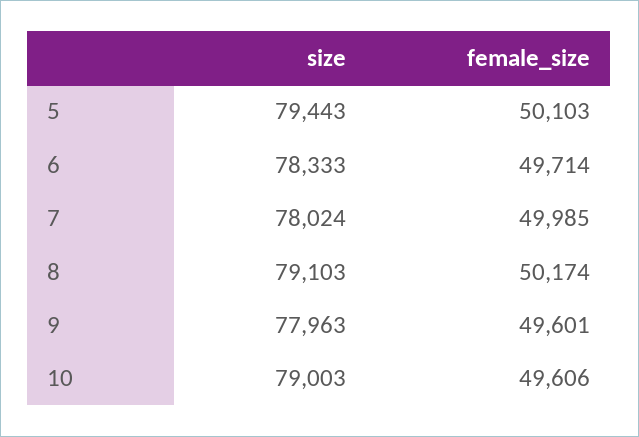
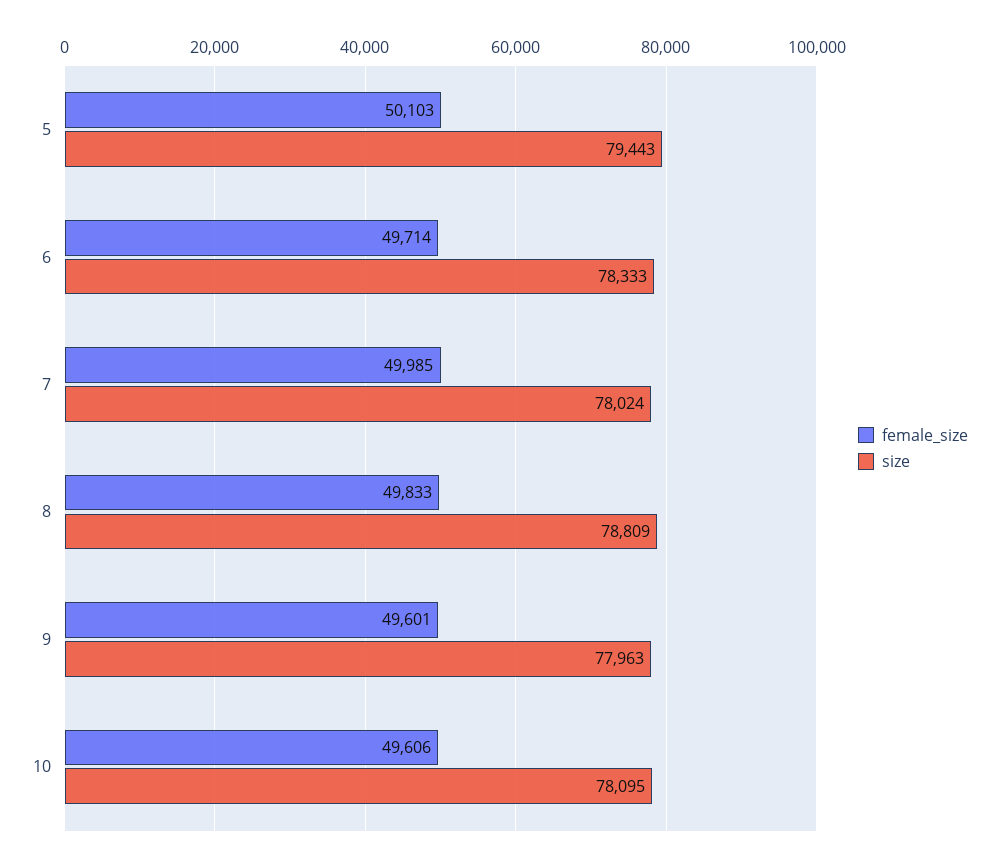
  {
    "size": {
      "5": 79443,
      "6": 78333,
      "7": 78024,
-     "8": 79103,
+     "8": 78809,
      "9": 77963,
-     "10": 79003
+     "10": 78095
    },
    "female_size": {
      "5": 50103,
      "6": 49714,
      "7": 49985,
-     "8": 50174,
+     "8": 49833,
      "9": 49601,
      "10": 49606
    }
  }

